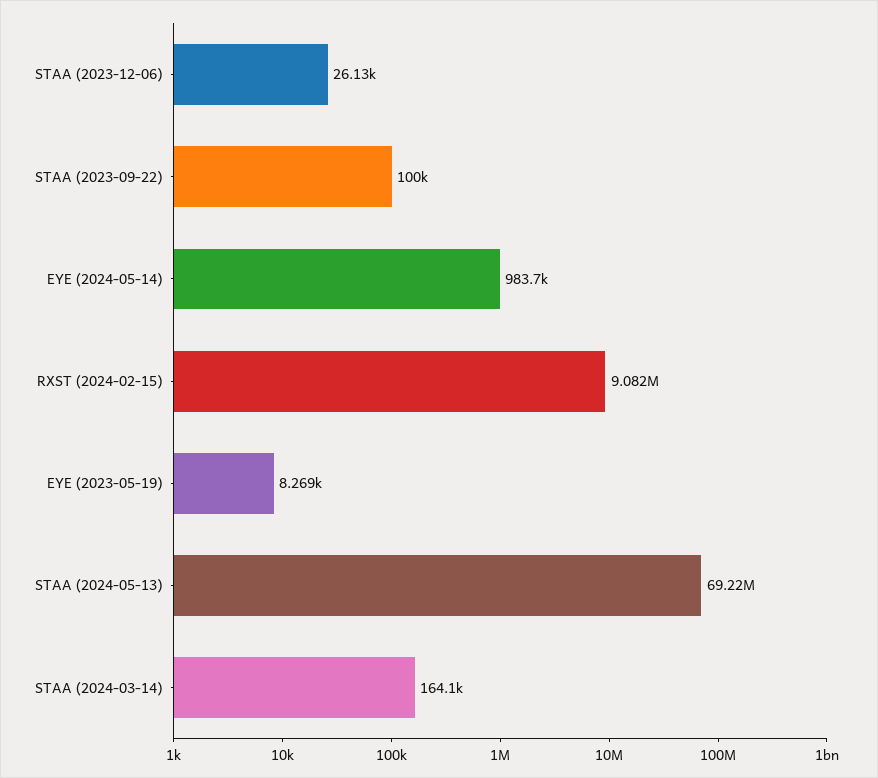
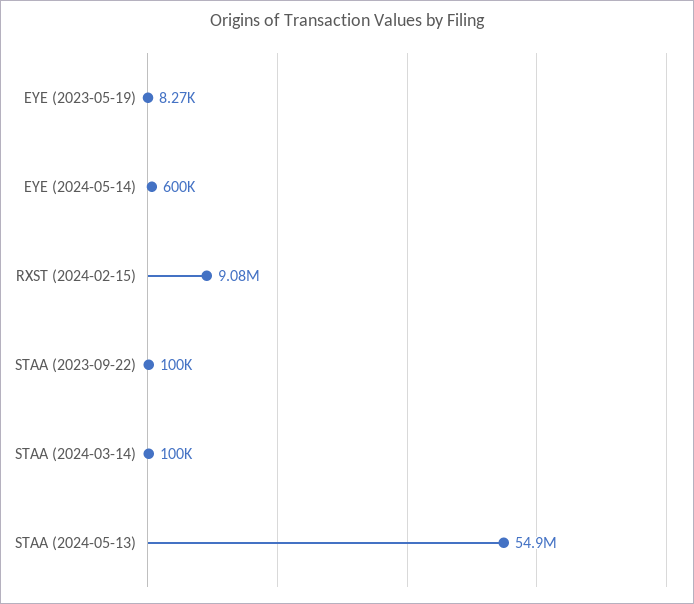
  {
-   "STAA (2023-12-06)": 26130,
    "STAA (2023-09-22)": 100000,
-   "EYE (2024-05-14)": 983700,
+   "EYE (2024-05-14)": 600000,
    "RXST (2024-02-15)": 9082000,
    "EYE (2023-05-19)": 8269,
-   "STAA (2024-05-13)": 69220000,
+   "STAA (2024-05-13)": 54900000,
-   "STAA (2024-03-14)": 164100
+   "STAA (2024-03-14)": 100000
  }

